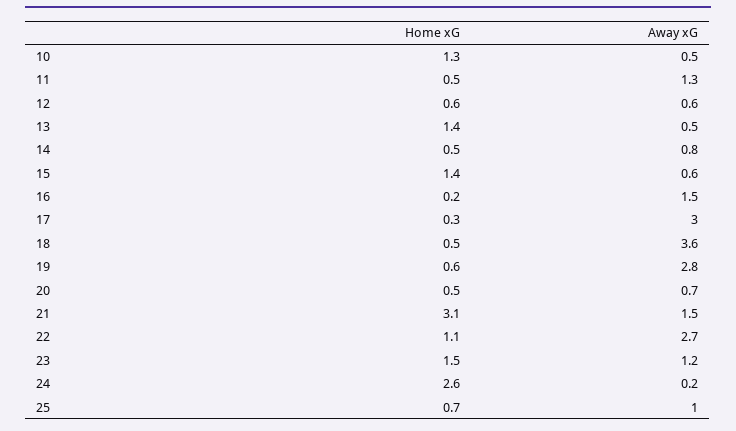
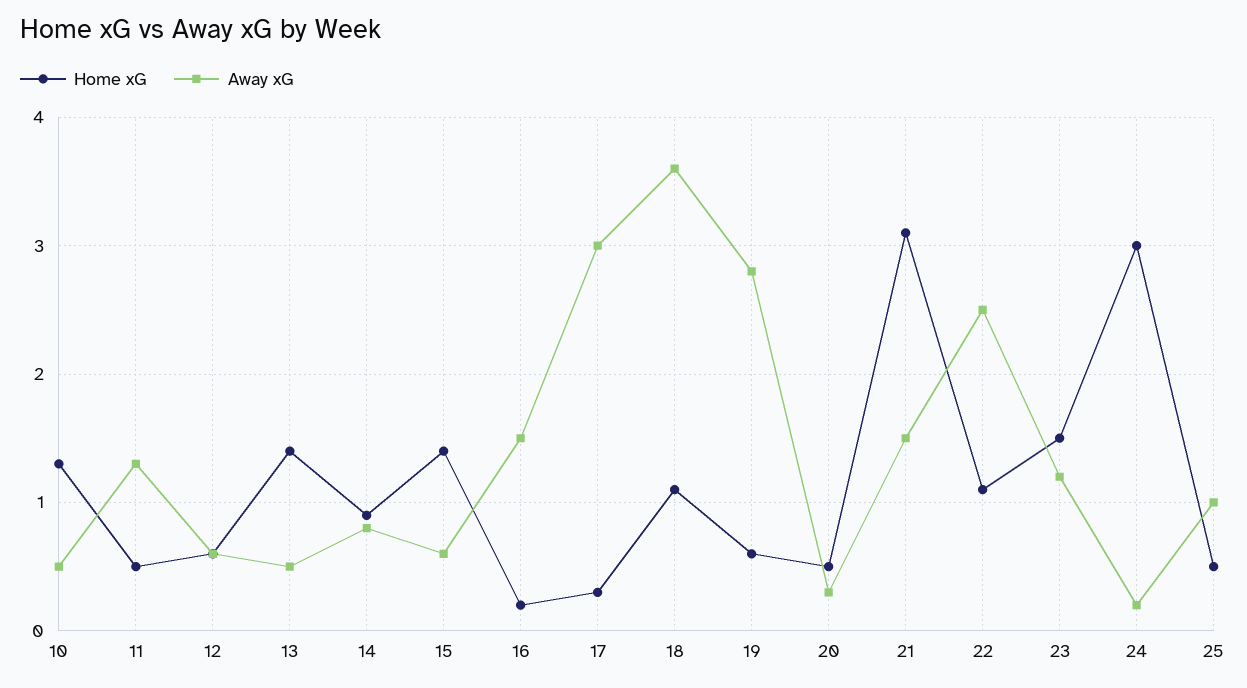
  {
    "Home xG": {
      "10": 1.3,
      "11": 0.5,
      "12": 0.6,
      "13": 1.4,
-     "14": 0.5,
+     "14": 0.9,
      "15": 1.4,
      "16": 0.2,
      "17": 0.3,
-     "18": 0.5,
+     "18": 1.1,
      "19": 0.6,
      "20": 0.5,
      "21": 3.1,
      "22": 1.1,
      "23": 1.5,
-     "24": 2.6,
+     "24": 3,
-     "25": 0.7
+     "25": 0.5
    },
    "Away xG": {
      "10": 0.5,
      "11": 1.3,
      "12": 0.6,
      "13": 0.5,
      "14": 0.8,
      "15": 0.6,
      "16": 1.5,
      "17": 3,
      "18": 3.6,
      "19": 2.8,
-     "20": 0.7,
+     "20": 0.3,
      "21": 1.5,
-     "22": 2.7,
+     "22": 2.5,
      "23": 1.2,
      "24": 0.2,
      "25": 1
    }
  }

